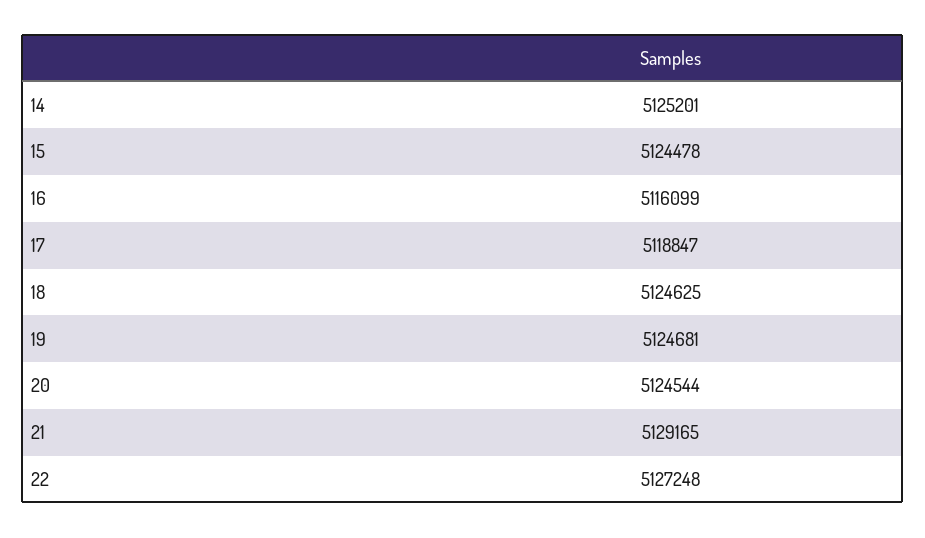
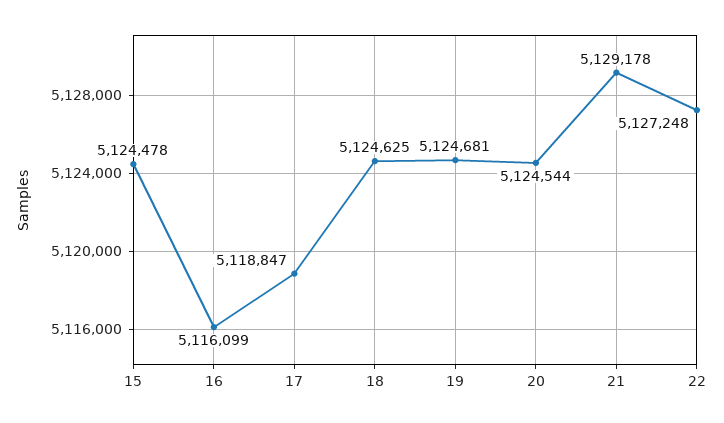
  {
-   "14": 5125201,
    "15": 5124478,
    "16": 5116099,
    "17": 5118847,
    "18": 5124625,
    "19": 5124681,
    "20": 5124544,
-   "21": 5129165,
+   "21": 5129178,
    "22": 5127248
  }

